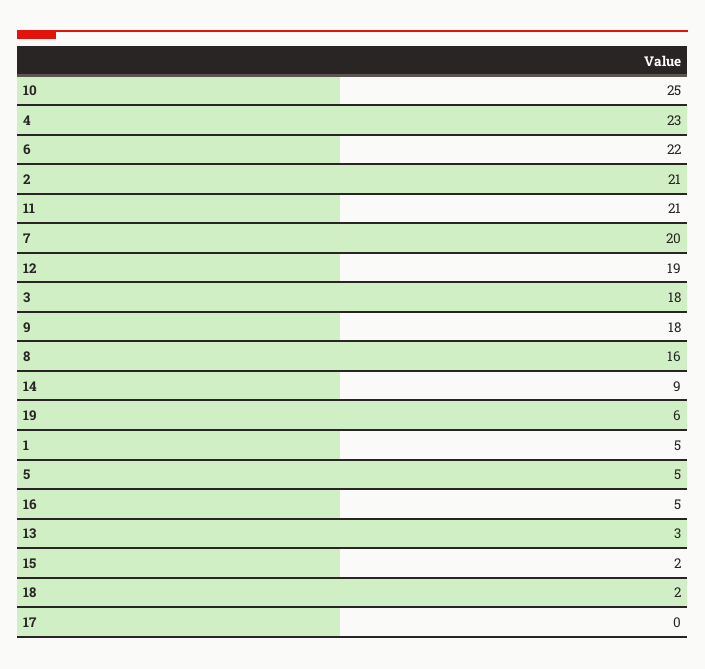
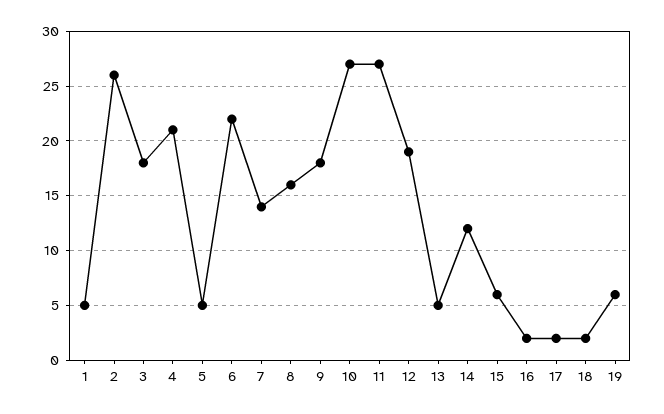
  {
-   "10": 25,
+   "10": 27,
-   "4": 23,
+   "4": 21,
    "6": 22,
-   "2": 21,
+   "2": 26,
-   "11": 21,
+   "11": 27,
-   "7": 20,
+   "7": 14,
    "12": 19,
    "3": 18,
    "9": 18,
    "8": 16,
-   "14": 9,
+   "14": 12,
    "19": 6,
    "1": 5,
    "5": 5,
-   "16": 5,
+   "16": 2,
-   "13": 3,
+   "13": 5,
-   "15": 2,
+   "15": 6,
    "18": 2,
-   "17": 0
+   "17": 2
  }

